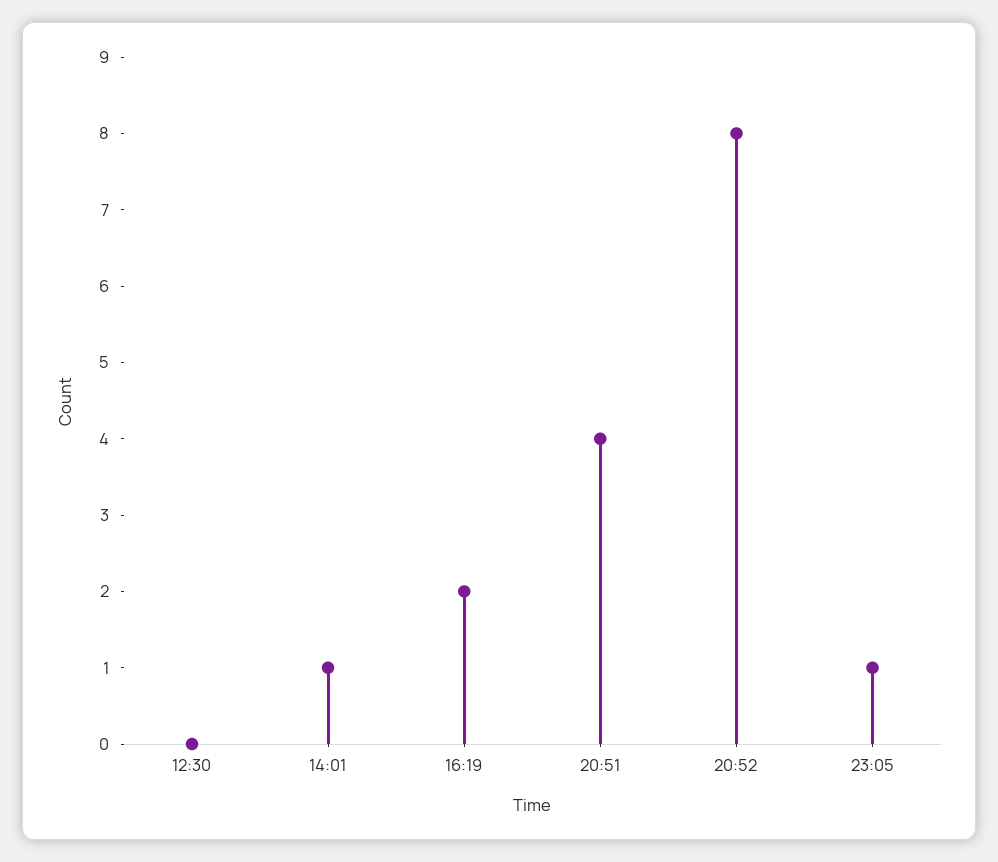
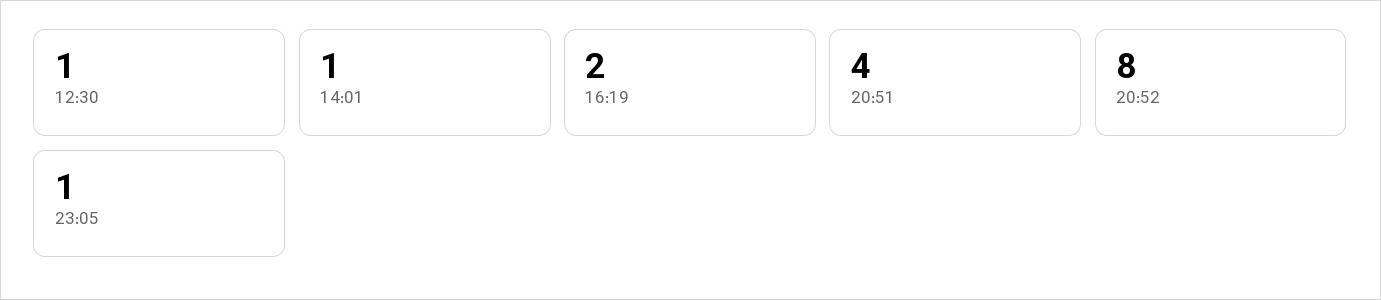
  {
-   "12:30": 0,
+   "12:30": 1,
    "14:01": 1,
    "16:19": 2,
    "20:51": 4,
    "20:52": 8,
    "23:05": 1
  }

